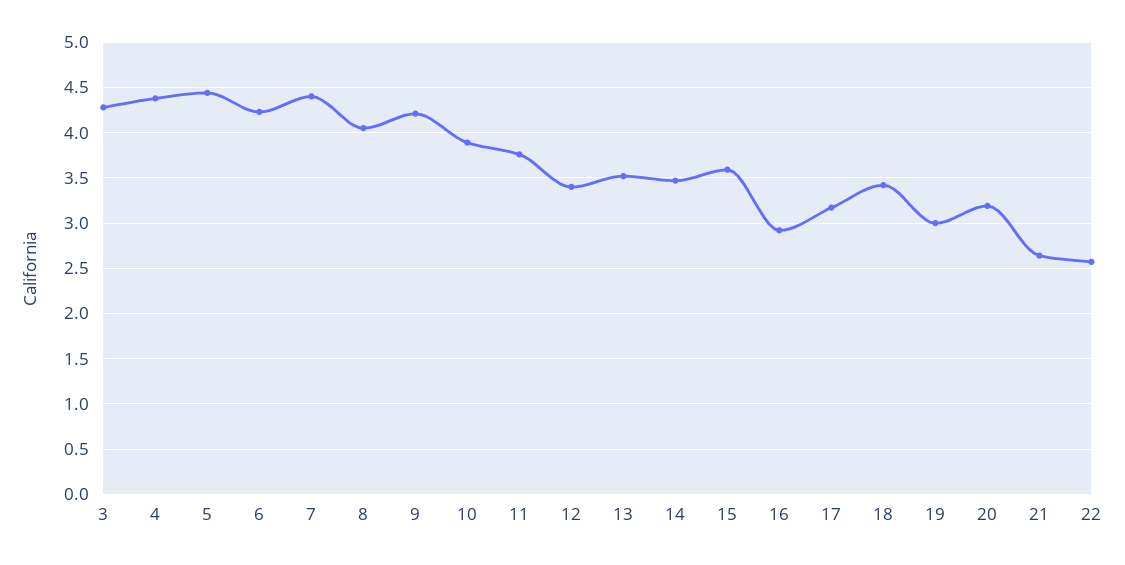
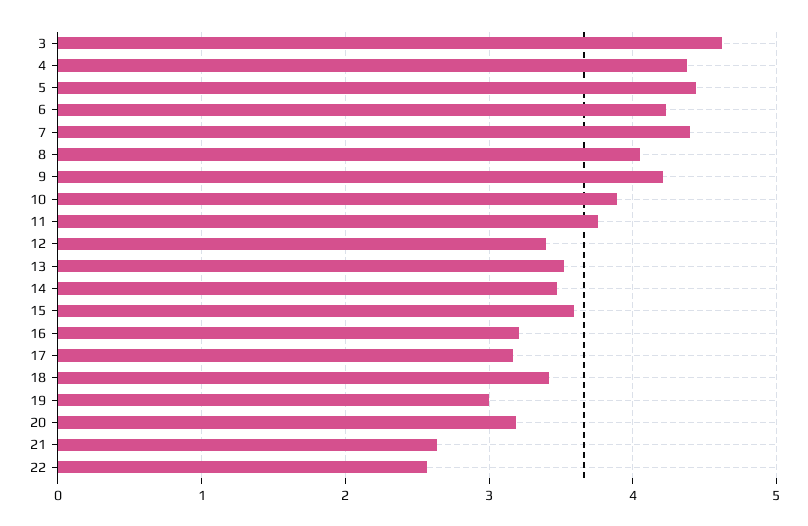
  {
-   "3": 4.3,
+   "3": 4.6,
    "4": 4.4,
    "5": 4.4,
    "6": 4.2,
    "7": 4.4,
    "8": 4.1,
    "9": 4.2,
    "10": 3.9,
    "11": 3.8,
    "12": 3.4,
    "13": 3.5,
    "14": 3.5,
    "15": 3.6,
-   "16": 2.9,
+   "16": 3.2,
    "17": 3.2,
    "18": 3.4,
    "19": 3,
    "20": 3.2,
    "21": 2.6,
    "22": 2.6
  }

